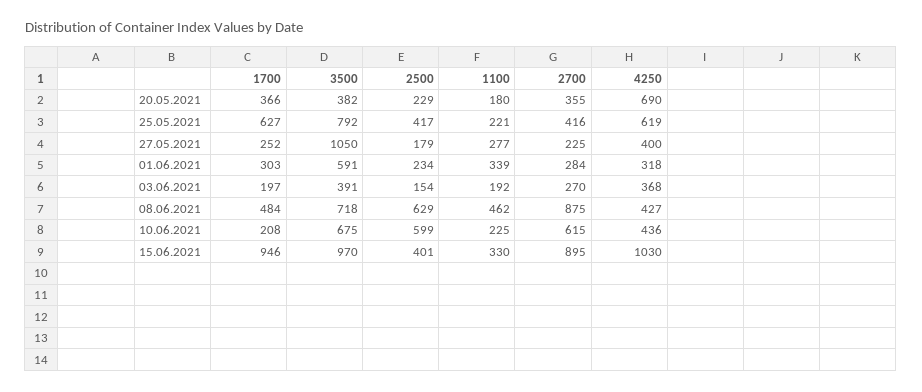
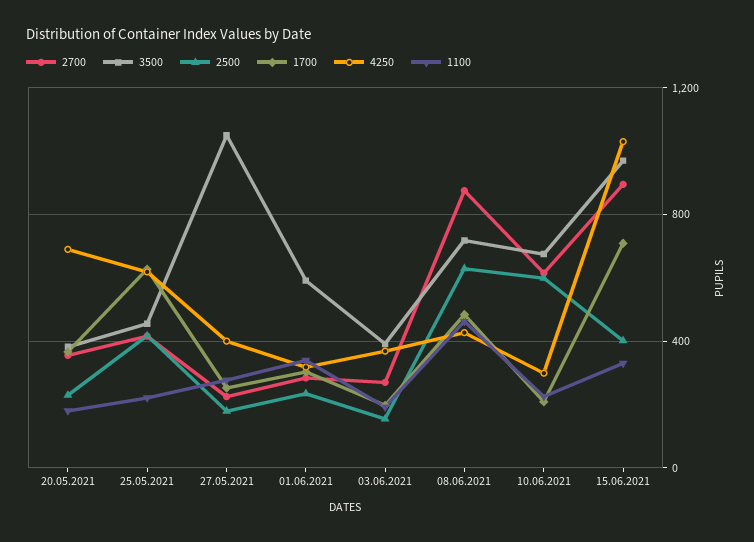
  {
    "1700": {
      "20.05.2021": 366,
      "25.05.2021": 627,
      "27.05.2021": 252,
      "01.06.2021": 303,
      "03.06.2021": 197,
      "08.06.2021": 484,
      "10.06.2021": 208,
-     "15.06.2021": 946
+     "15.06.2021": 700
    },
    "3500": {
      "20.05.2021": 382,
-     "25.05.2021": 792,
+     "25.05.2021": 450,
      "27.05.2021": 1050,
      "01.06.2021": 591,
      "03.06.2021": 391,
      "08.06.2021": 718,
      "10.06.2021": 675,
      "15.06.2021": 970
    },
    "2500": {
      "20.05.2021": 229,
      "25.05.2021": 417,
      "27.05.2021": 179,
      "01.06.2021": 234,
      "03.06.2021": 154,
      "08.06.2021": 629,
      "10.06.2021": 599,
      "15.06.2021": 401
    },
    "1100": {
      "20.05.2021": 180,
      "25.05.2021": 221,
      "27.05.2021": 277,
      "01.06.2021": 339,
      "03.06.2021": 192,
      "08.06.2021": 462,
      "10.06.2021": 225,
      "15.06.2021": 330
    },
    "2700": {
      "20.05.2021": 355,
      "25.05.2021": 416,
      "27.05.2021": 225,
      "01.06.2021": 284,
      "03.06.2021": 270,
      "08.06.2021": 875,
      "10.06.2021": 615,
      "15.06.2021": 895
    },
    "4250": {
      "20.05.2021": 690,
      "25.05.2021": 619,
      "27.05.2021": 400,
      "01.06.2021": 318,
      "03.06.2021": 368,
      "08.06.2021": 427,
-     "10.06.2021": 436,
+     "10.06.2021": 300,
      "15.06.2021": 1030
    }
  }

